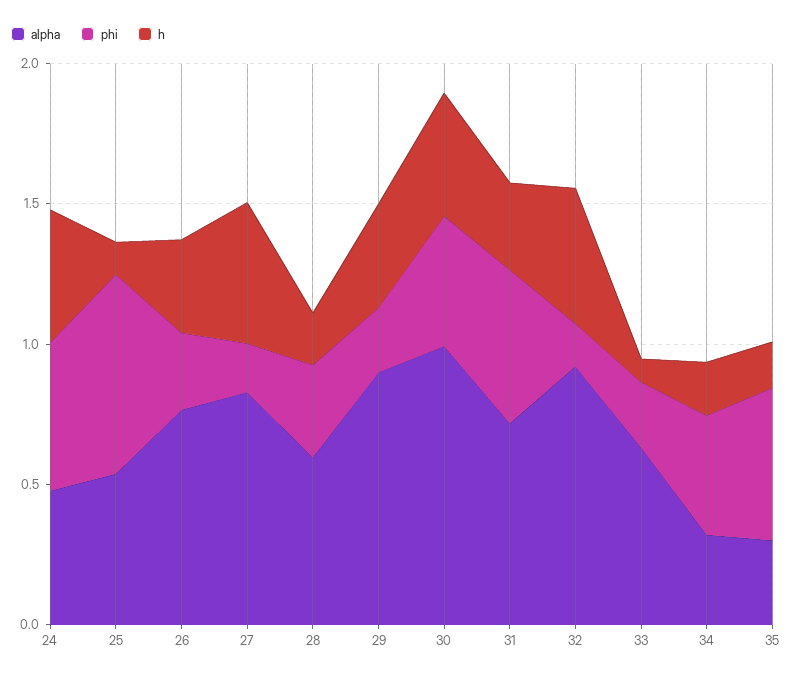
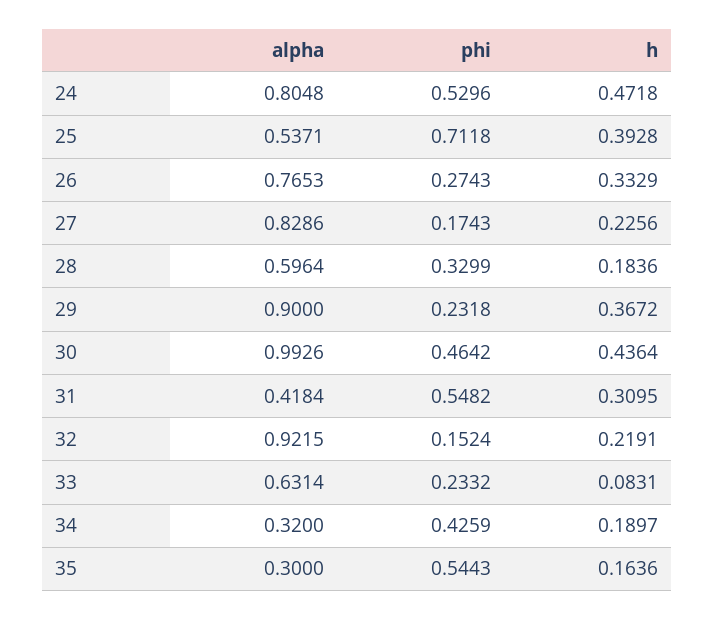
  {
    "alpha": {
-     "24": 0.5,
+     "24": 0.8048,
      "25": 0.5371,
      "26": 0.7653,
      "27": 0.8286,
      "28": 0.5964,
      "29": 0.9,
      "30": 0.9926,
-     "31": 0.7,
+     "31": 0.4184,
      "32": 0.9215,
      "33": 0.6314,
      "34": 0.32,
      "35": 0.3
    },
    "phi": {
      "24": 0.5296,
      "25": 0.7118,
      "26": 0.2743,
      "27": 0.1743,
      "28": 0.3299,
      "29": 0.2318,
      "30": 0.4642,
      "31": 0.5482,
      "32": 0.1524,
      "33": 0.2332,
      "34": 0.4259,
      "35": 0.5443
    },
    "h": {
      "24": 0.4718,
-     "25": 0.1,
+     "25": 0.3928,
      "26": 0.3329,
-     "27": 0.5,
+     "27": 0.2256,
      "28": 0.1836,
      "29": 0.3672,
      "30": 0.4364,
      "31": 0.3095,
-     "32": 0.5,
+     "32": 0.2191,
      "33": 0.0831,
      "34": 0.1897,
      "35": 0.1636
    }
  }

